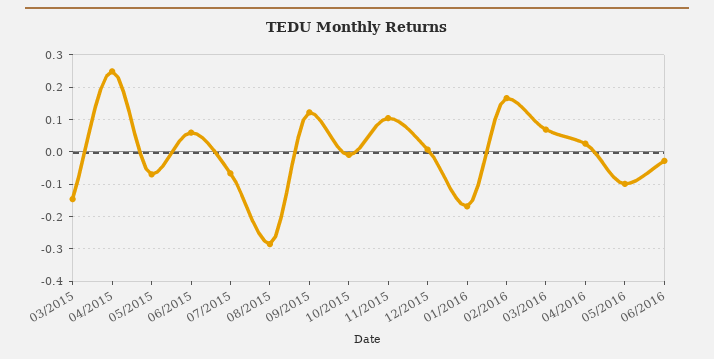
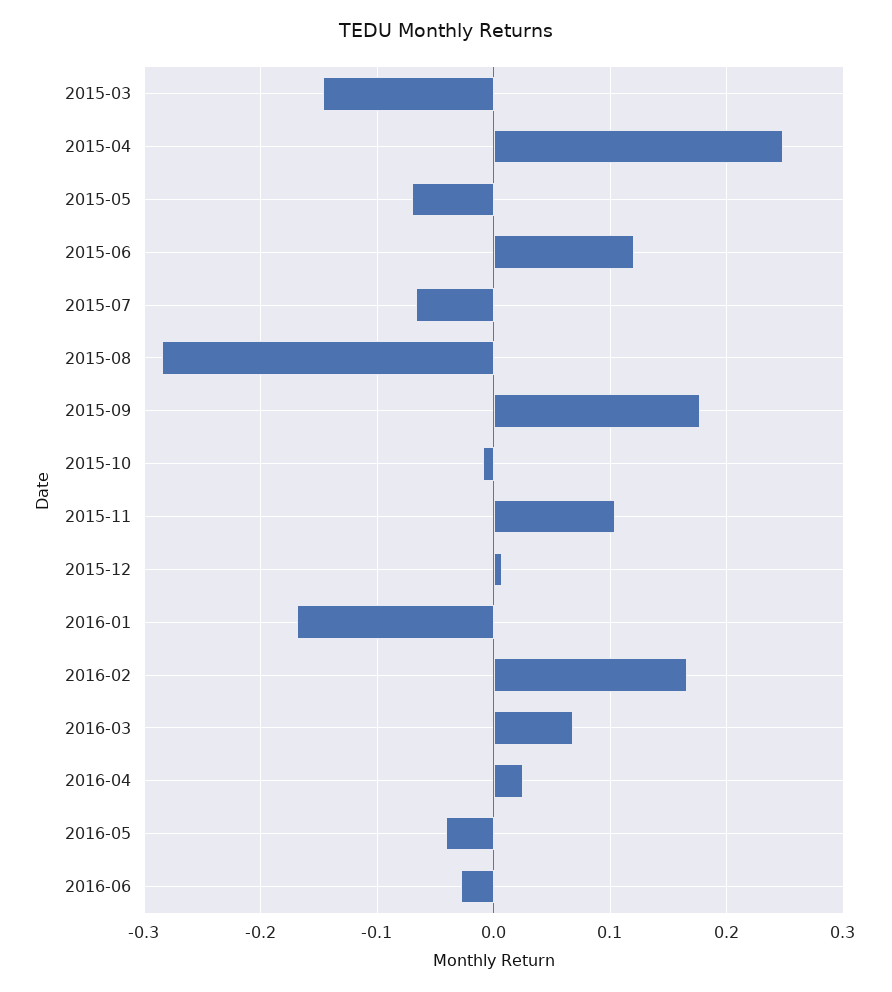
  {
    "03/2015": -0.15,
    "04/2015": 0.25,
    "05/2015": -0.07,
-   "06/2015": 0.06,
+   "06/2015": 0.12,
    "07/2015": -0.07,
    "08/2015": -0.29,
-   "09/2015": 0.12,
+   "09/2015": 0.18,
    "10/2015": -0.01,
    "11/2015": 0.1,
    "12/2015": 0.01,
    "01/2016": -0.17,
    "02/2016": 0.17,
    "03/2016": 0.07,
    "04/2016": 0.03,
-   "05/2016": -0.1,
+   "05/2016": -0.04,
    "06/2016": -0.03
  }

